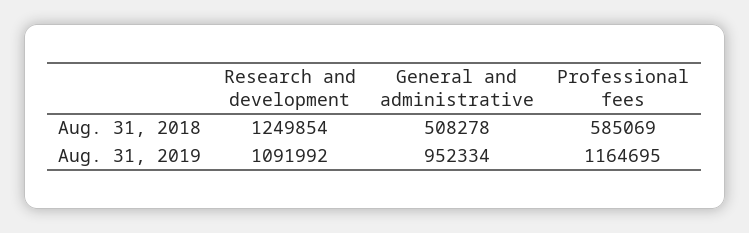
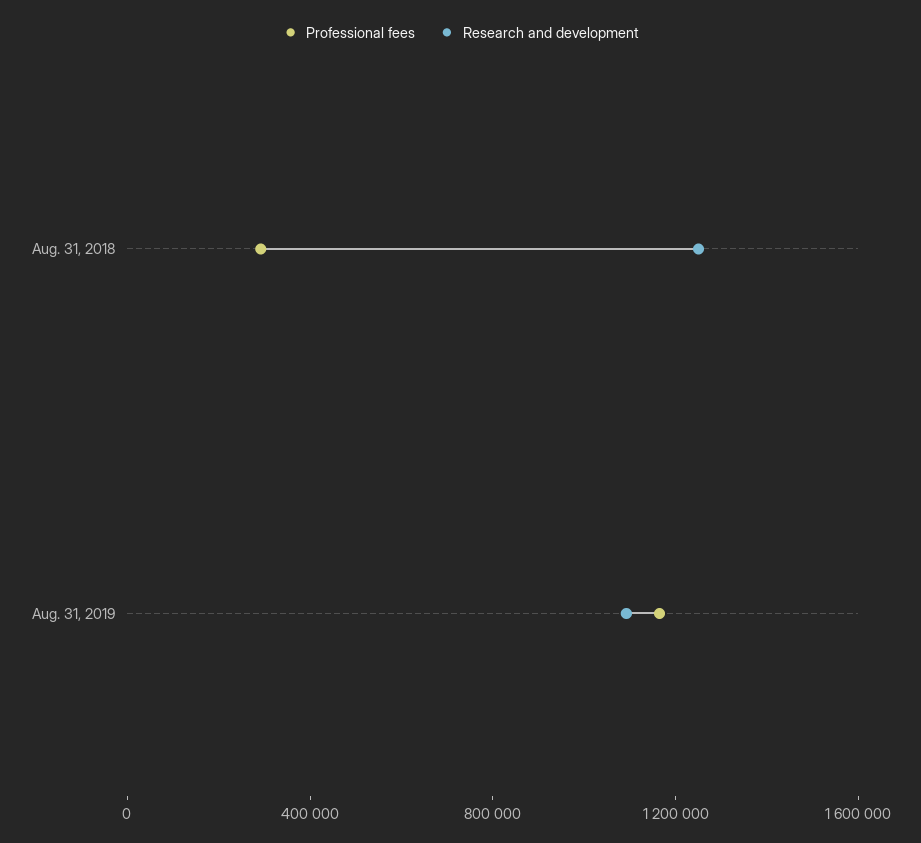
  {
    "Research and development": {
      "Aug. 31, 2018": 1249854,
      "Aug. 31, 2019": 1091992
    },
-   "General and administrative": {
-     "Aug. 31, 2018": 508278,
-     "Aug. 31, 2019": 952334
-   },
    "Professional fees": {
-     "Aug. 31, 2018": 585069,
+     "Aug. 31, 2018": 300000,
      "Aug. 31, 2019": 1164695
    }
  }

